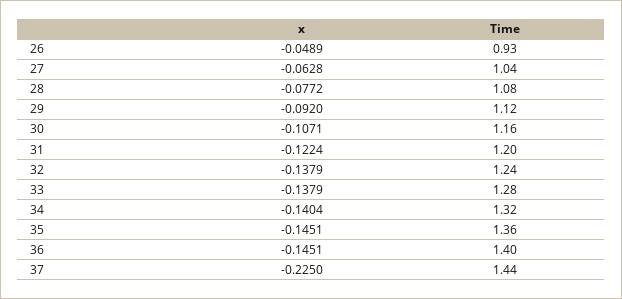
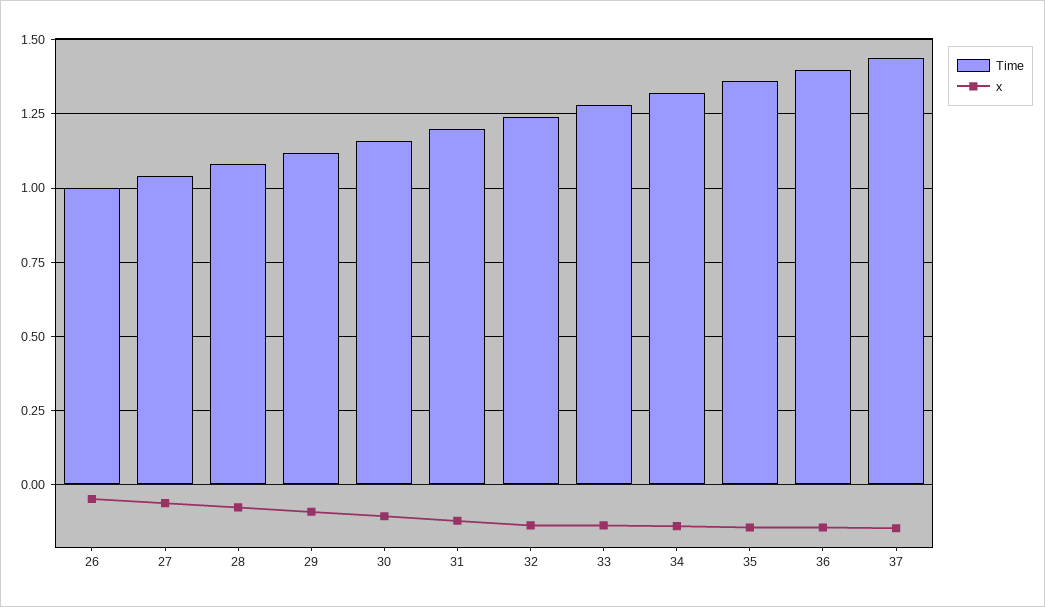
  {
    "x": {
      "26": -0.0489,
      "27": -0.0628,
      "28": -0.0772,
      "29": -0.092,
      "30": -0.1071,
      "31": -0.1224,
      "32": -0.1379,
      "33": -0.1379,
      "34": -0.1404,
      "35": -0.1451,
      "36": -0.1451,
-     "37": -0.225
+     "37": -0.15
    },
    "Time": {
-     "26": 0.93,
+     "26": 1,
      "27": 1.04,
      "28": 1.08,
      "29": 1.12,
      "30": 1.16,
      "31": 1.2,
      "32": 1.24,
      "33": 1.28,
      "34": 1.32,
      "35": 1.36,
      "36": 1.4,
      "37": 1.44
    }
  }

